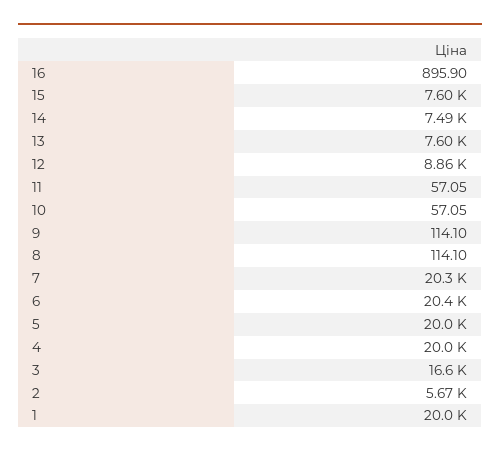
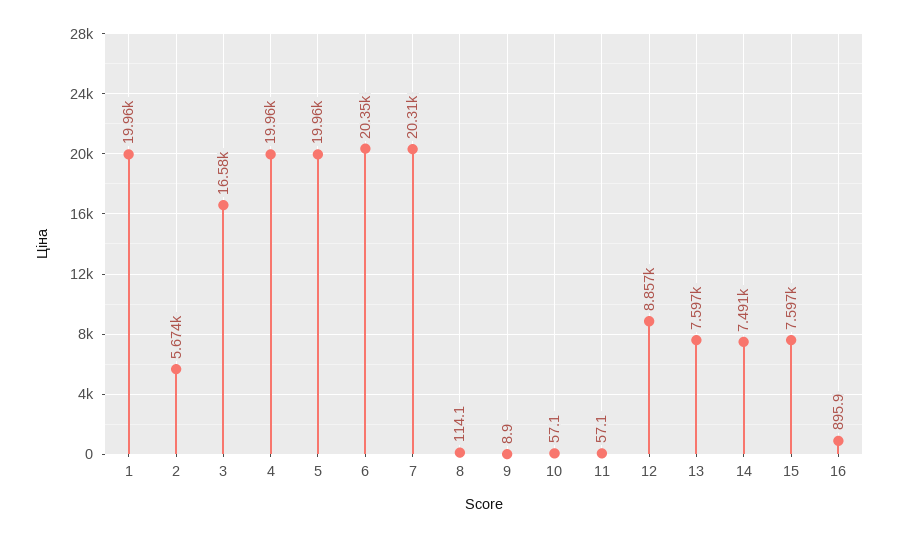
  {
    "16": 895.9,
    "15": 7597,
    "14": 7491,
    "13": 7597,
    "12": 8857,
    "11": 57.05,
    "10": 57.05,
-   "9": 114.1,
+   "9": 8.9,
    "8": 114.1,
    "7": 20310,
    "6": 20350,
    "5": 19960,
    "4": 19960,
    "3": 16580,
    "2": 5674,
    "1": 19960
  }

